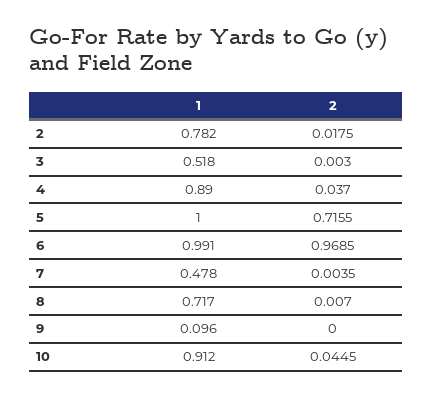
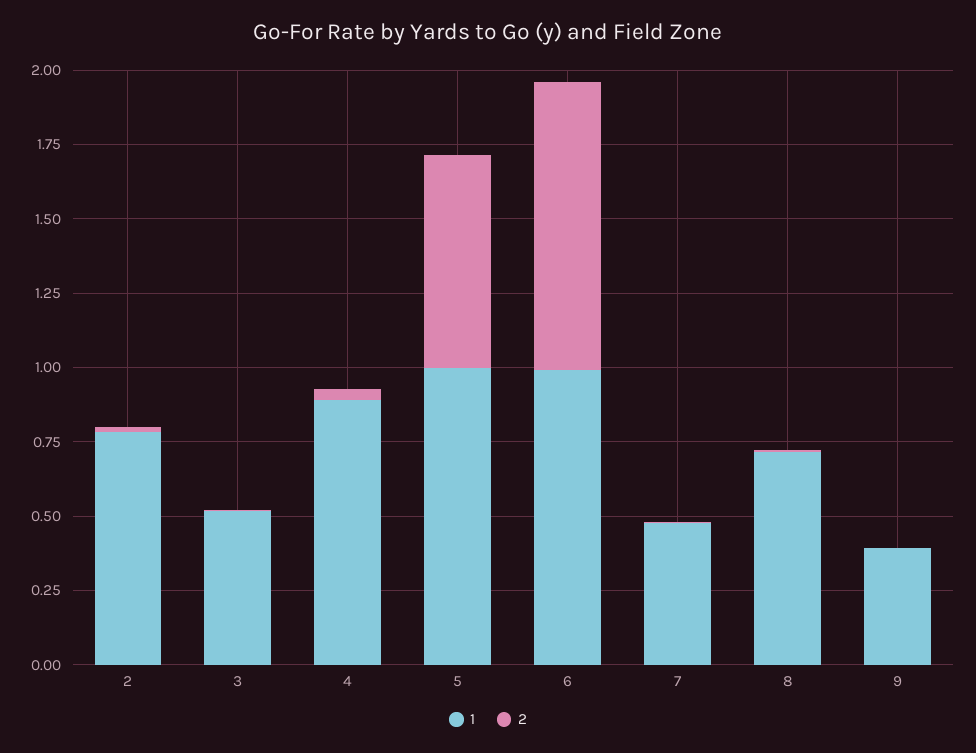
  {
    "1": {
      "2": 0.782,
      "3": 0.518,
      "4": 0.89,
      "5": 1,
      "6": 0.991,
      "7": 0.478,
      "8": 0.717,
-     "9": 0.096,
+     "9": 0.4
-     "10": 0.912
    },
    "2": {
      "2": 0.0175,
      "3": 0.003,
      "4": 0.037,
      "5": 0.7155,
      "6": 0.9685,
      "7": 0.0035,
      "8": 0.007,
-     "9": 0,
+     "9": 0
-     "10": 0.0445
    }
  }

